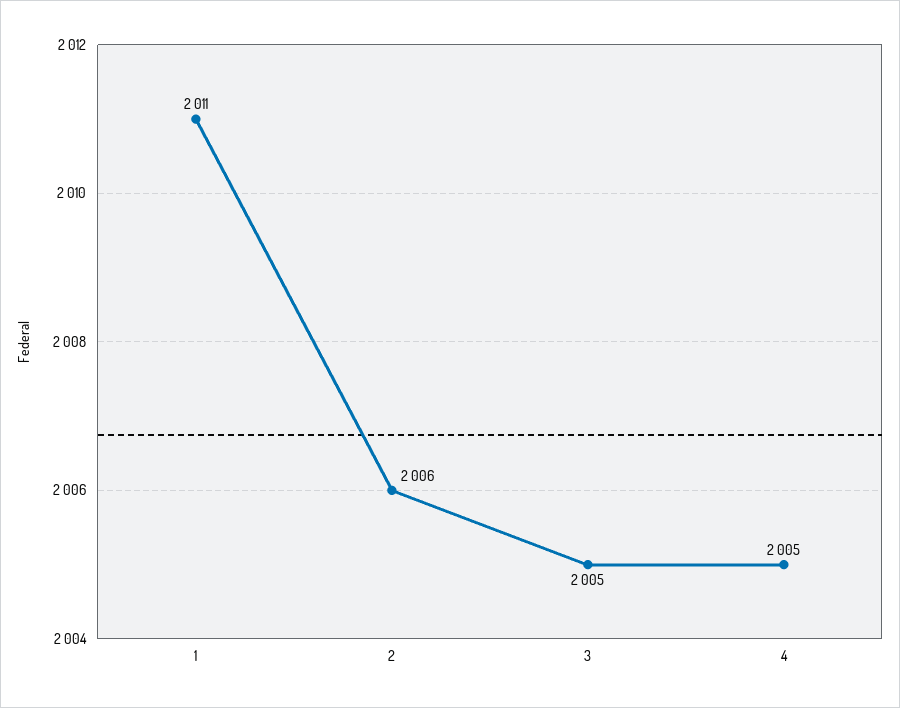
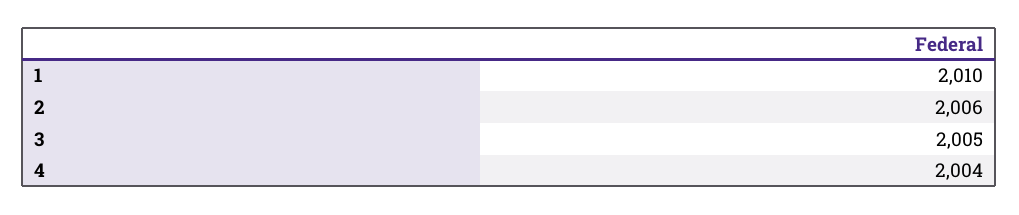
  {
-   "1": 2011,
+   "1": 2010,
    "2": 2006,
    "3": 2005,
-   "4": 2005
+   "4": 2004
  }

